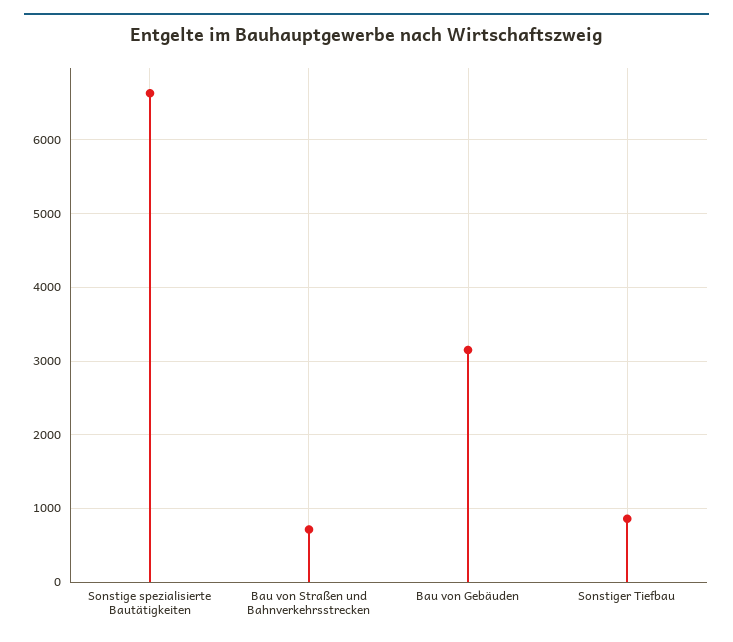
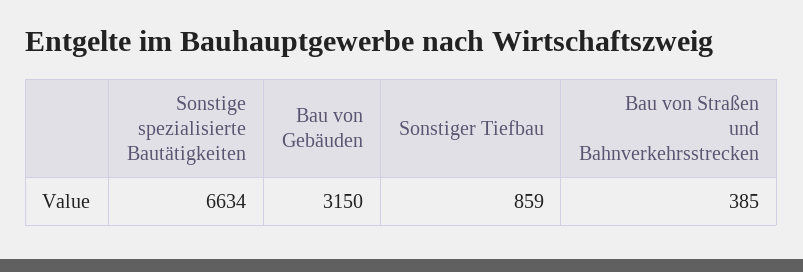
  {
    "Sonstige spezialisierte Bautätigkeiten": 6634,
-   "Bau von Straßen und Bahnverkehrsstrecken": 700,
+   "Bau von Straßen und Bahnverkehrsstrecken": 385,
    "Bau von Gebäuden": 3150,
    "Sonstiger Tiefbau": 859
  }

